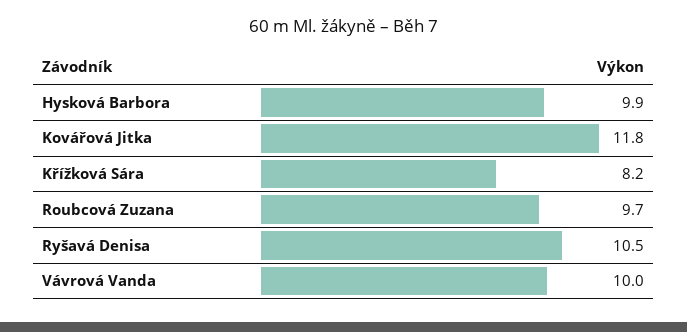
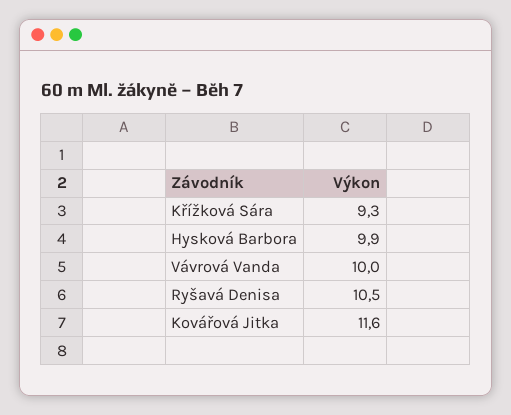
  {
    "Hysková Barbora": 9.9,
-   "Kovářová Jitka": 11.8,
+   "Kovářová Jitka": 11.6,
-   "Křížková Sára": 8.2,
+   "Křížková Sára": 9.3,
-   "Roubcová Zuzana": 9.7,
    "Ryšavá Denisa": 10.5,
    "Vávrová Vanda": 10
  }

